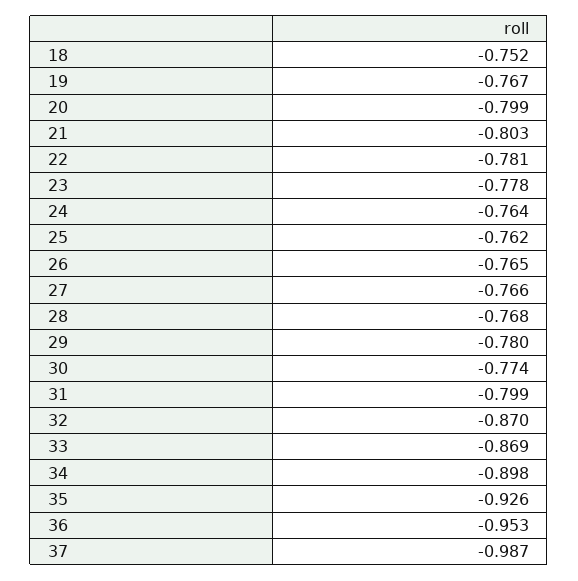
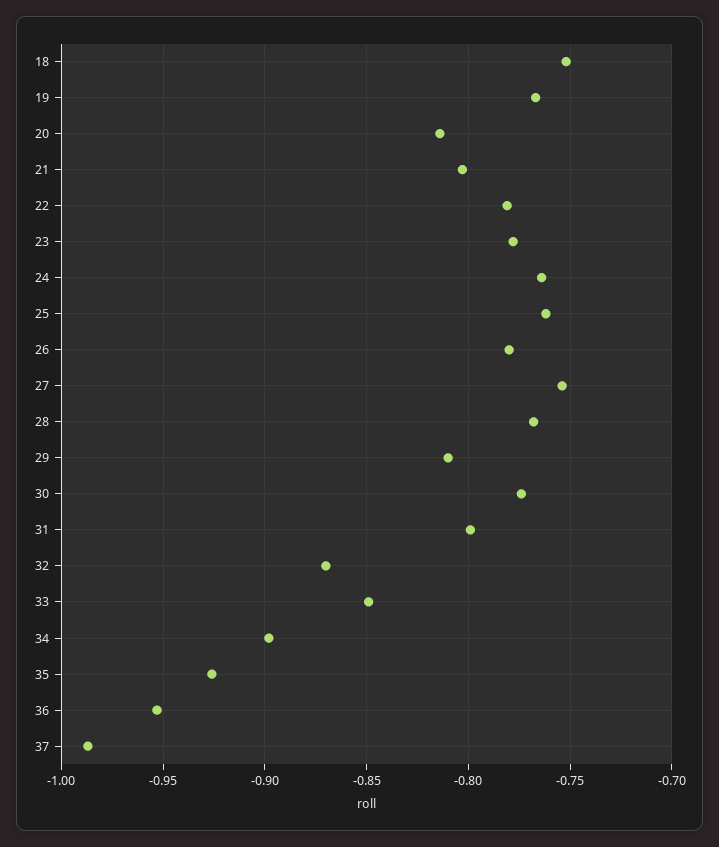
  {
    "18": -0.752,
    "19": -0.767,
-   "20": -0.799,
+   "20": -0.815,
    "21": -0.803,
    "22": -0.781,
    "23": -0.778,
    "24": -0.764,
    "25": -0.762,
-   "26": -0.765,
+   "26": -0.78,
-   "27": -0.766,
+   "27": -0.755,
    "28": -0.768,
-   "29": -0.78,
+   "29": -0.81,
    "30": -0.774,
    "31": -0.799,
    "32": -0.87,
-   "33": -0.869,
+   "33": -0.85,
    "34": -0.898,
    "35": -0.926,
    "36": -0.953,
    "37": -0.987
  }

